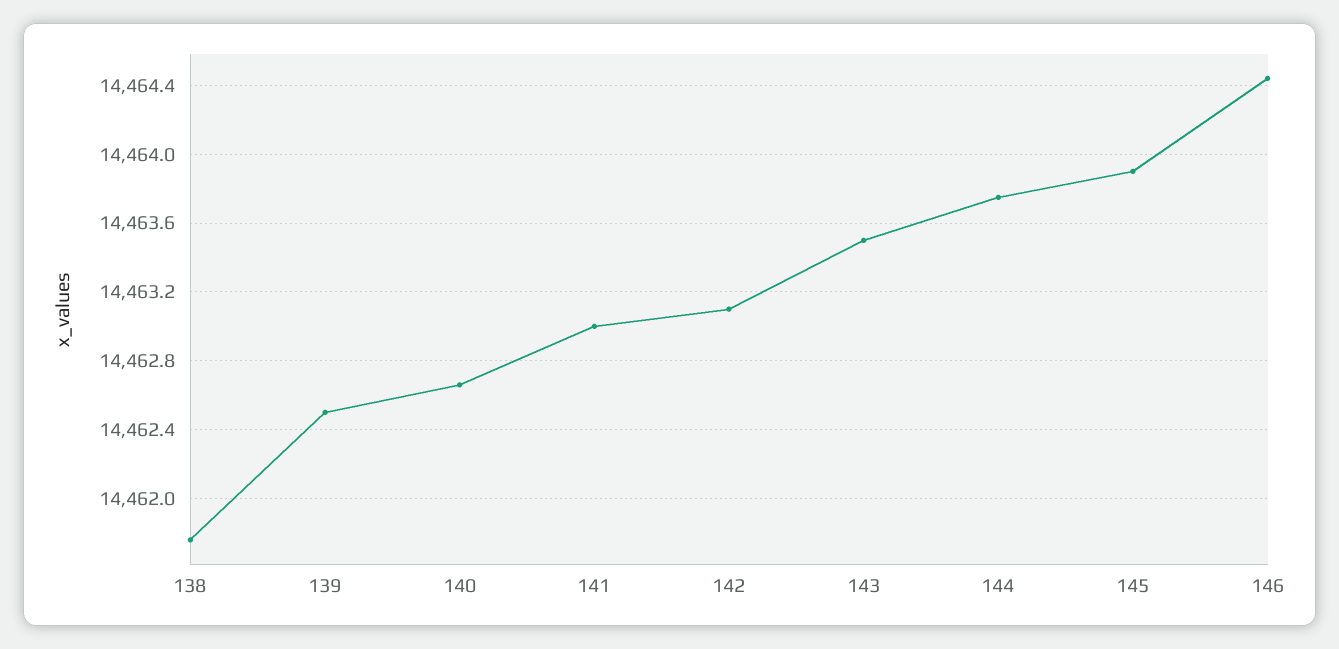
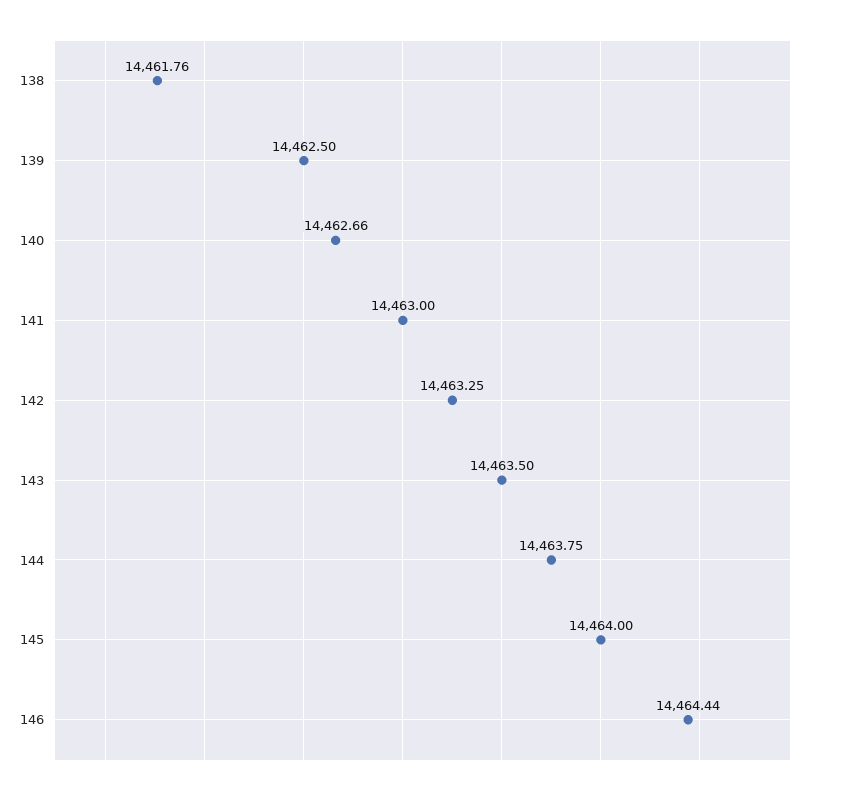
  {
    "138": 14461.76,
    "139": 14462.5,
    "140": 14462.66,
    "141": 14463,
-   "142": 14463.1,
+   "142": 14463.25,
    "143": 14463.5,
    "144": 14463.75,
-   "145": 14463.9,
+   "145": 14464,
    "146": 14464.44
  }

